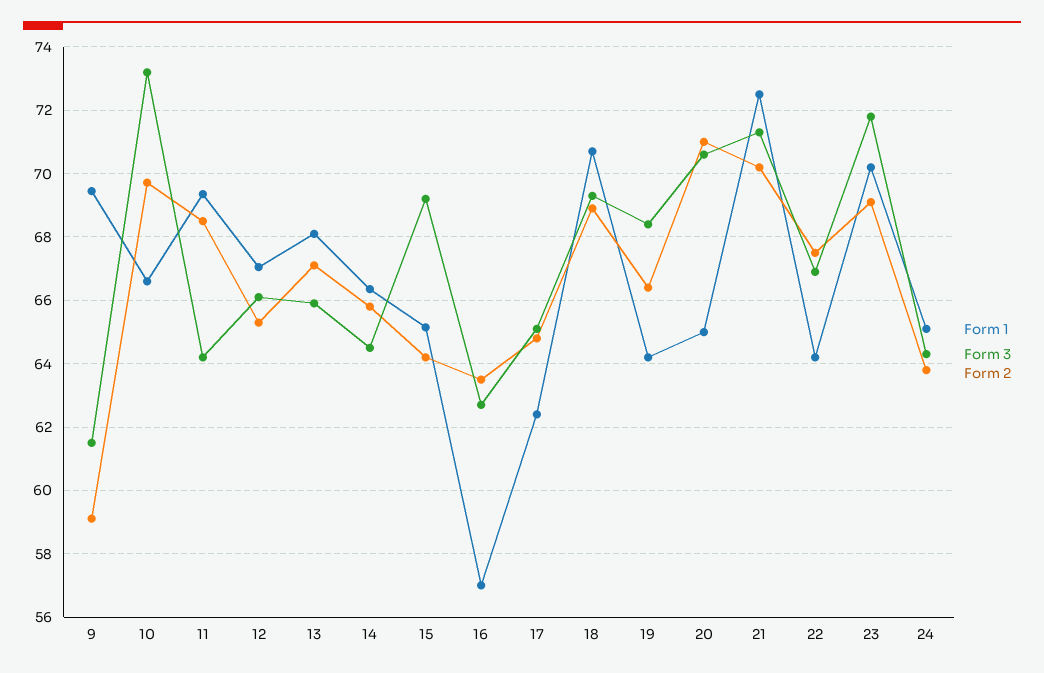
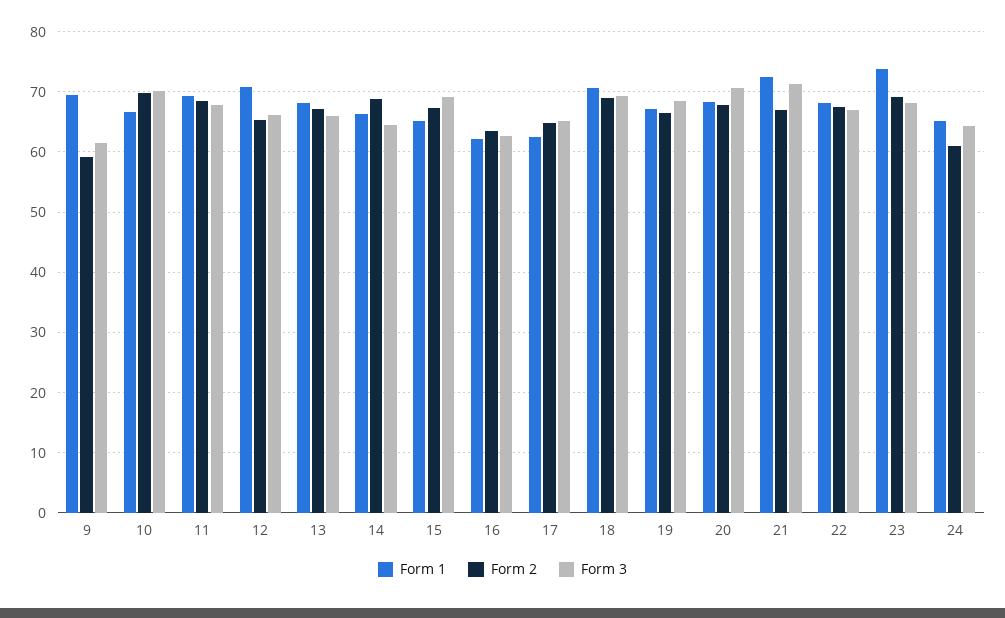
  {
    "Form 1": {
      "9": 69.4,
      "10": 66.6,
      "11": 69.4,
-     "12": 67,
+     "12": 71,
      "13": 68.2,
      "14": 66.4,
      "15": 65.2,
-     "16": 57,
+     "16": 62,
      "17": 62.4,
      "18": 70.8,
-     "19": 64.2,
+     "19": 67,
-     "20": 65,
+     "20": 68,
      "21": 72.6,
-     "22": 64.2,
+     "22": 68,
-     "23": 70.2,
+     "23": 74,
      "24": 65.2
    },
    "Form 3": {
      "9": 61.6,
-     "10": 73.2,
+     "10": 70,
-     "11": 64.2,
+     "11": 68,
      "12": 66.2,
      "13": 66,
      "14": 64.6,
      "15": 69.2,
      "16": 62.8,
      "17": 65.2,
      "18": 69.4,
      "19": 68.4,
      "20": 70.6,
      "21": 71.4,
      "22": 67,
-     "23": 71.8,
+     "23": 68,
      "24": 64.4
    },
    "Form 2": {
      "9": 59.2,
      "10": 69.8,
      "11": 68.6,
      "12": 65.4,
      "13": 67.2,
-     "14": 65.8,
+     "14": 69,
-     "15": 64.2,
+     "15": 67,
      "16": 63.6,
      "17": 64.8,
      "18": 69,
      "19": 66.4,
-     "20": 71,
+     "20": 68,
-     "21": 70.2,
+     "21": 67,
      "22": 67.6,
      "23": 69.2,
-     "24": 63.8
+     "24": 61
    }
  }

